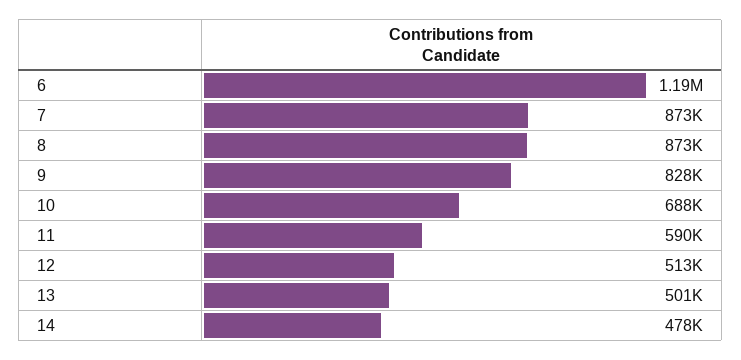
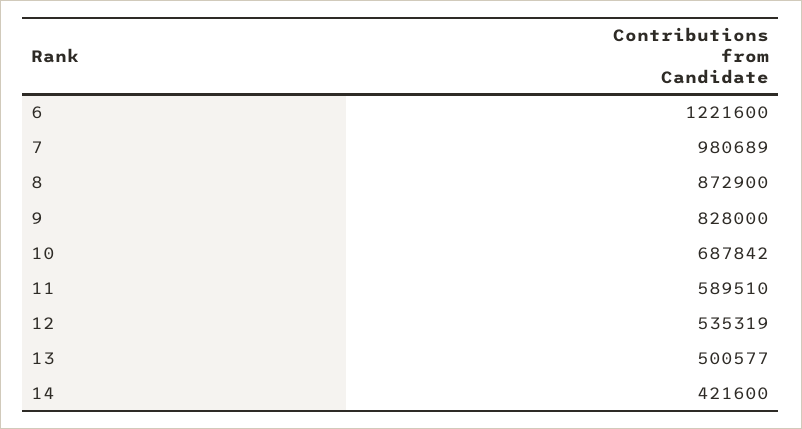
  {
-   "6": 1190000,
+   "6": 1221600,
-   "7": 873000,
+   "7": 980689,
    "8": 872900,
    "9": 828000,
    "10": 687842,
    "11": 589510,
-   "12": 513000,
+   "12": 535319,
    "13": 500577,
-   "14": 478000
+   "14": 421600
  }

